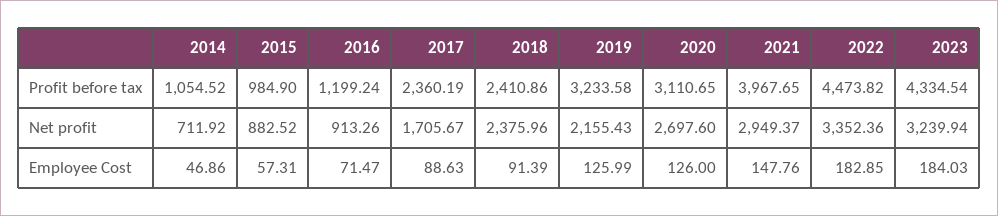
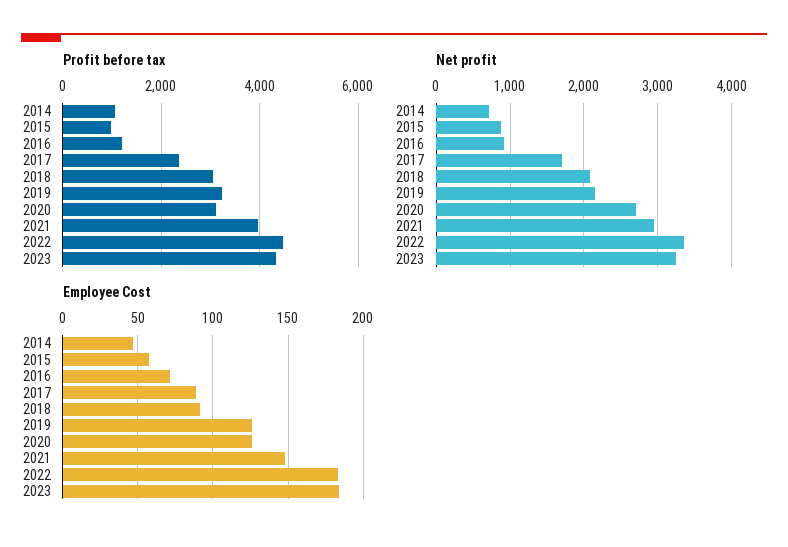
  {
    "Profit before tax": {
      "2014": 1054.52,
      "2015": 984.9,
      "2016": 1199.24,
      "2017": 2360.19,
-     "2018": 2410.86,
+     "2018": 3000,
      "2019": 3233.58,
      "2020": 3110.65,
      "2021": 3967.65,
      "2022": 4473.82,
      "2023": 4334.54
    },
    "Net profit": {
      "2014": 711.92,
      "2015": 882.52,
      "2016": 913.26,
      "2017": 1705.67,
-     "2018": 2375.96,
+     "2018": 2100,
      "2019": 2155.43,
      "2020": 2697.6,
      "2021": 2949.37,
      "2022": 3352.36,
      "2023": 3239.94
    },
    "Employee Cost": {
      "2014": 46.86,
      "2015": 57.31,
      "2016": 71.47,
      "2017": 88.63,
      "2018": 91.39,
      "2019": 125.99,
      "2020": 126,
      "2021": 147.76,
      "2022": 182.85,
      "2023": 184.03
    }
  }

